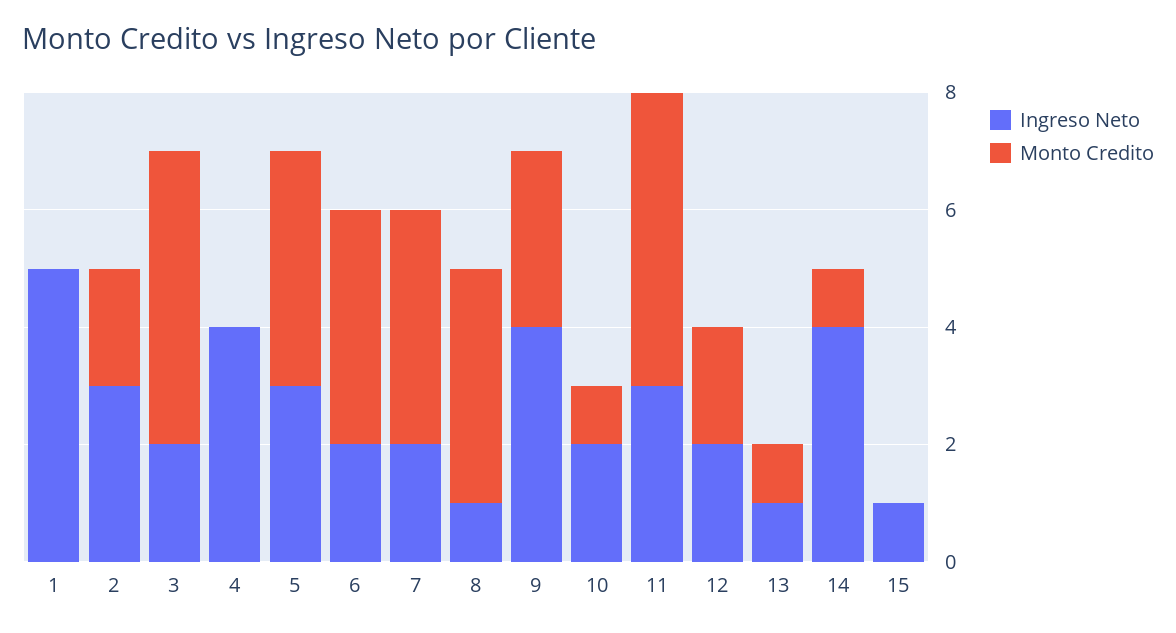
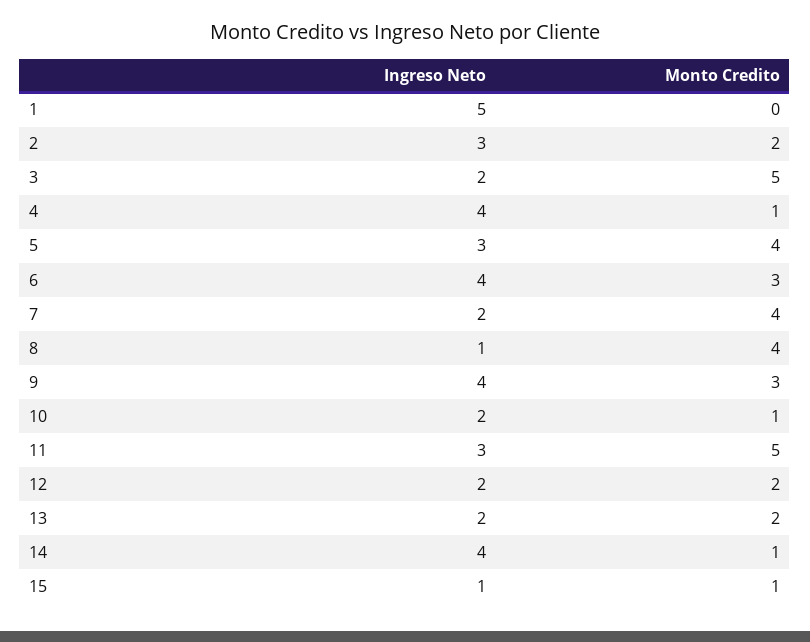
  {
    "Ingreso Neto": {
      "1": 5,
      "2": 3,
      "3": 2,
      "4": 4,
      "5": 3,
-     "6": 2,
+     "6": 4,
      "7": 2,
      "8": 1,
      "9": 4,
      "10": 2,
      "11": 3,
      "12": 2,
-     "13": 1,
+     "13": 2,
      "14": 4,
      "15": 1
    },
    "Monto Credito": {
      "1": 0,
      "2": 2,
      "3": 5,
-     "4": 0,
+     "4": 1,
      "5": 4,
-     "6": 4,
+     "6": 3,
      "7": 4,
      "8": 4,
      "9": 3,
      "10": 1,
      "11": 5,
      "12": 2,
-     "13": 1,
+     "13": 2,
      "14": 1,
-     "15": 0
+     "15": 1
    }
  }

